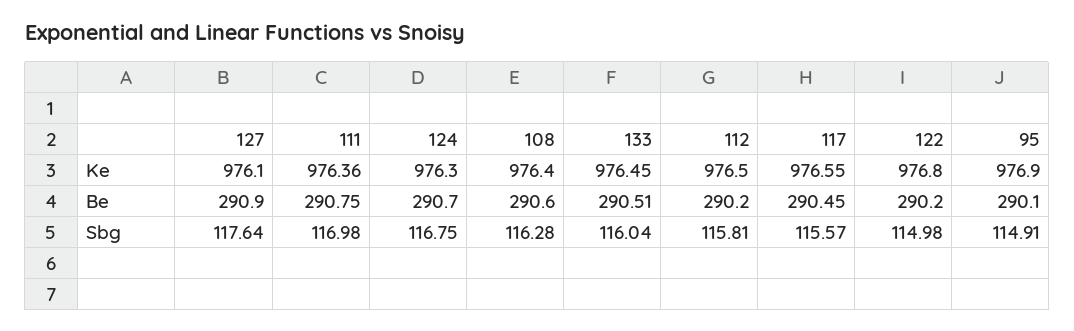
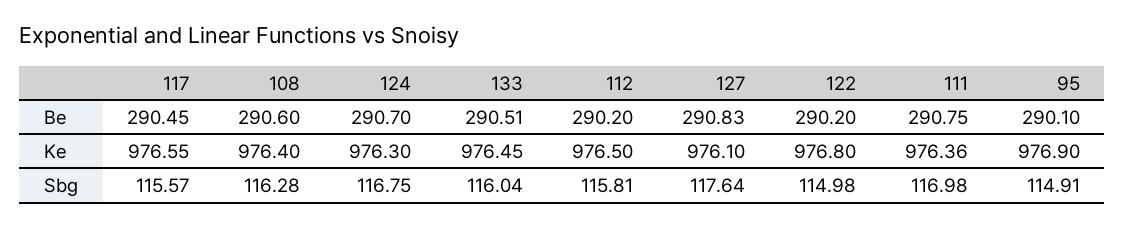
  {
    "127": {
      "Ke": 976.1,
-     "Be": 290.9,
+     "Be": 290.83,
      "Sbg": 117.64
    },
    "111": {
      "Ke": 976.36,
      "Be": 290.75,
      "Sbg": 116.98
    },
    "124": {
      "Ke": 976.3,
      "Be": 290.7,
      "Sbg": 116.75
    },
    "108": {
      "Ke": 976.4,
      "Be": 290.6,
      "Sbg": 116.28
    },
    "133": {
      "Ke": 976.45,
      "Be": 290.51,
      "Sbg": 116.04
    },
    "112": {
      "Ke": 976.5,
      "Be": 290.2,
      "Sbg": 115.81
    },
    "117": {
      "Ke": 976.55,
      "Be": 290.45,
      "Sbg": 115.57
    },
    "122": {
      "Ke": 976.8,
      "Be": 290.2,
      "Sbg": 114.98
    },
    "95": {
      "Ke": 976.9,
      "Be": 290.1,
      "Sbg": 114.91
    }
  }

